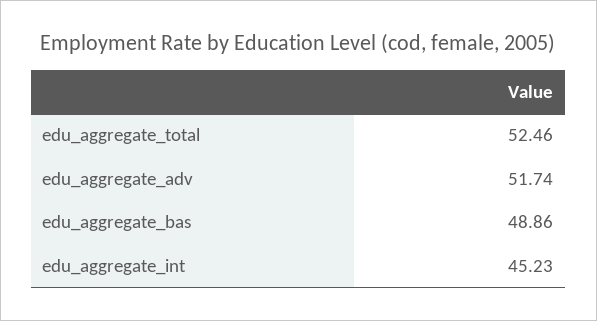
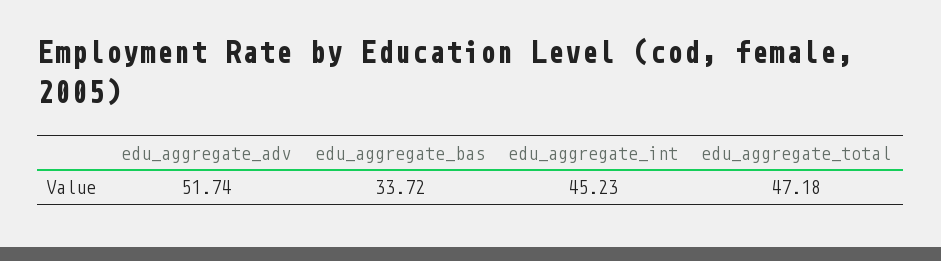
  {
-   "edu_aggregate_total": 52.46,
+   "edu_aggregate_total": 47.18,
    "edu_aggregate_adv": 51.74,
-   "edu_aggregate_bas": 48.86,
+   "edu_aggregate_bas": 33.72,
    "edu_aggregate_int": 45.23
  }

